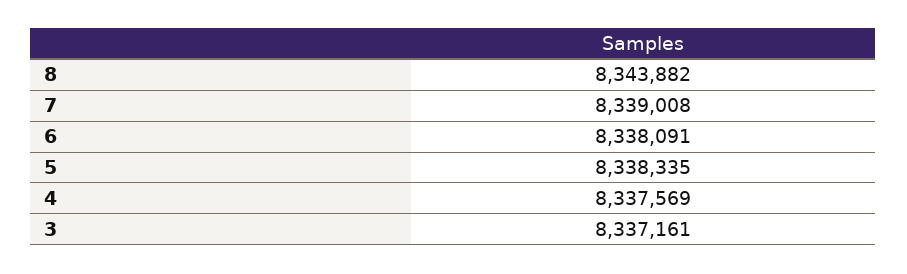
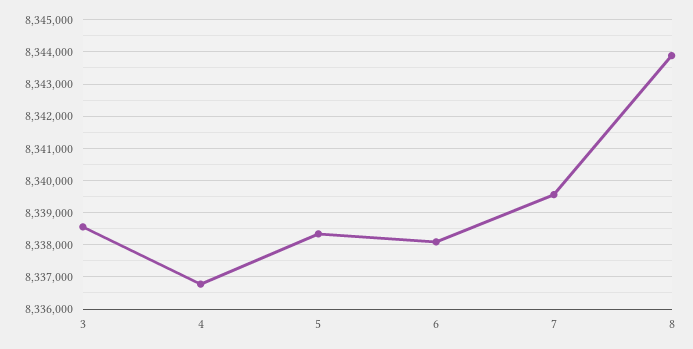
  {
    "8": 8343882,
-   "7": 8339008,
+   "7": 8339600,
    "6": 8338091,
    "5": 8338335,
-   "4": 8337569,
+   "4": 8336800,
-   "3": 8337161
+   "3": 8338600
  }

